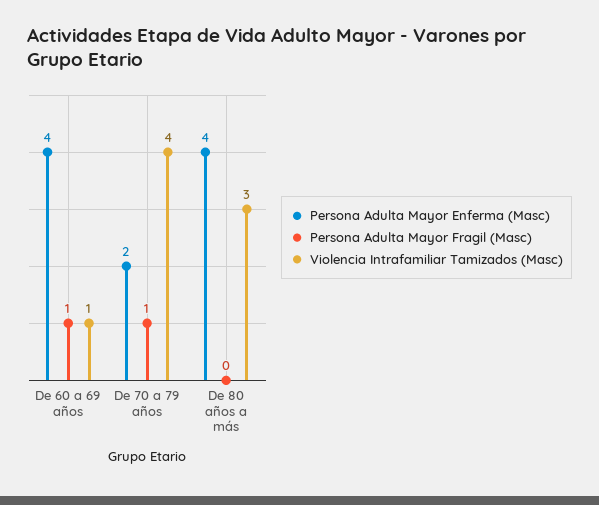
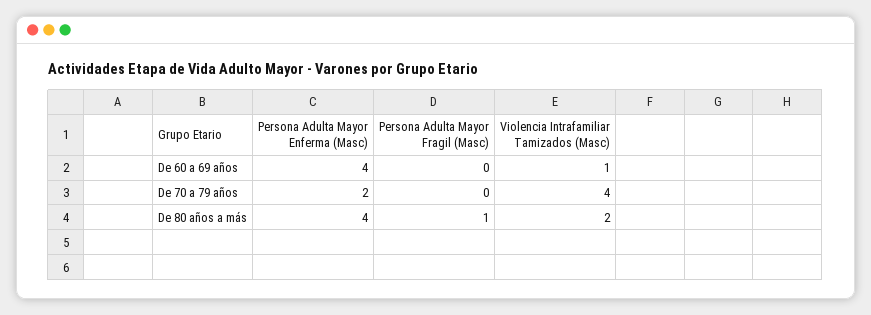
  {
    "Persona Adulta Mayor Enferma (Masc)": {
      "De 60 a 69 años": 4,
      "De 70 a 79 años": 2,
      "De 80 años a más": 4
    },
    "Persona Adulta Mayor Fragil (Masc)": {
-     "De 60 a 69 años": 1,
+     "De 60 a 69 años": 0,
-     "De 70 a 79 años": 1,
+     "De 70 a 79 años": 0,
-     "De 80 años a más": 0
+     "De 80 años a más": 1
    },
    "Violencia Intrafamiliar Tamizados (Masc)": {
      "De 60 a 69 años": 1,
      "De 70 a 79 años": 4,
-     "De 80 años a más": 3
+     "De 80 años a más": 2
    }
  }

